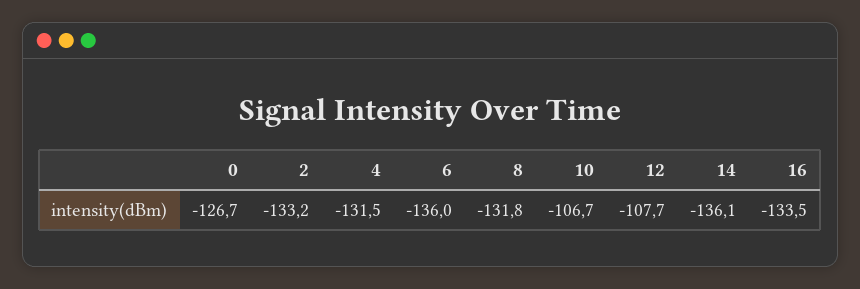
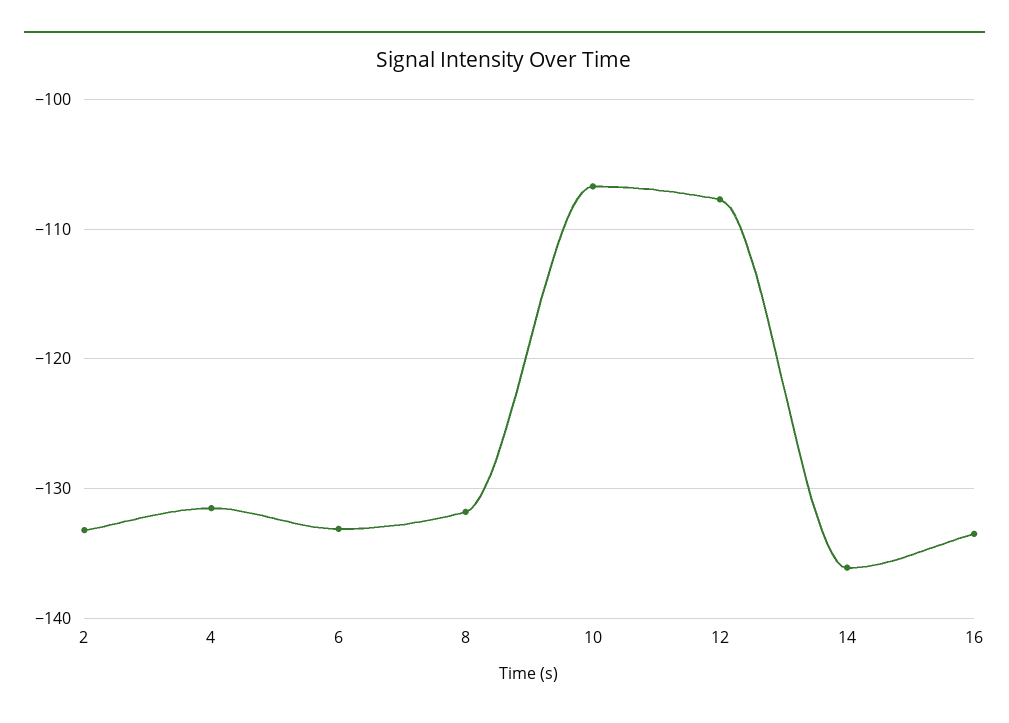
  {
-   "0": -126.7,
    "2": -133.2,
    "4": -131.5,
-   "6": -136,
+   "6": -133,
    "8": -131.8,
    "10": -106.7,
    "12": -107.7,
    "14": -136.1,
    "16": -133.5
  }

